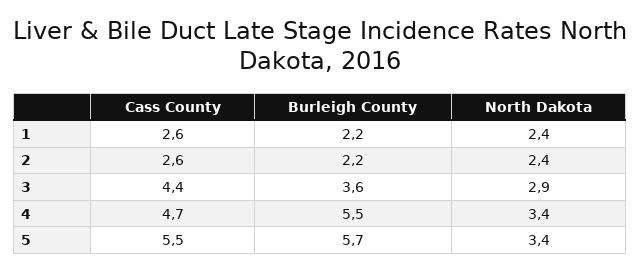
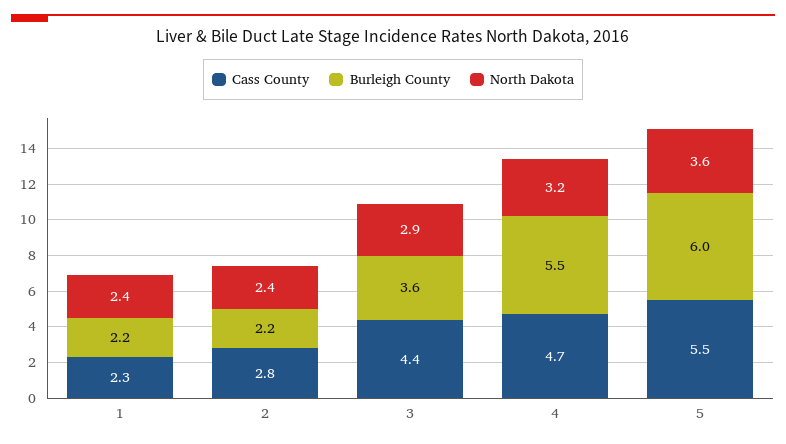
  {
    "Cass County": {
-     "1": 2.6,
+     "1": 2.3,
-     "2": 2.6,
+     "2": 2.8,
      "3": 4.4,
      "4": 4.7,
      "5": 5.5
    },
    "Burleigh County": {
      "1": 2.2,
      "2": 2.2,
      "3": 3.6,
      "4": 5.5,
-     "5": 5.7
+     "5": 6
    },
    "North Dakota": {
      "1": 2.4,
      "2": 2.4,
      "3": 2.9,
-     "4": 3.4,
+     "4": 3.2,
-     "5": 3.4
+     "5": 3.6
    }
  }

